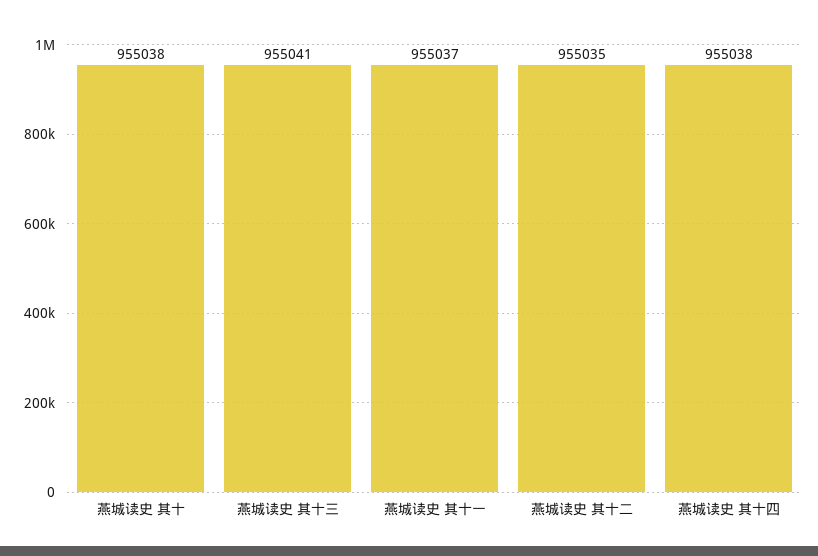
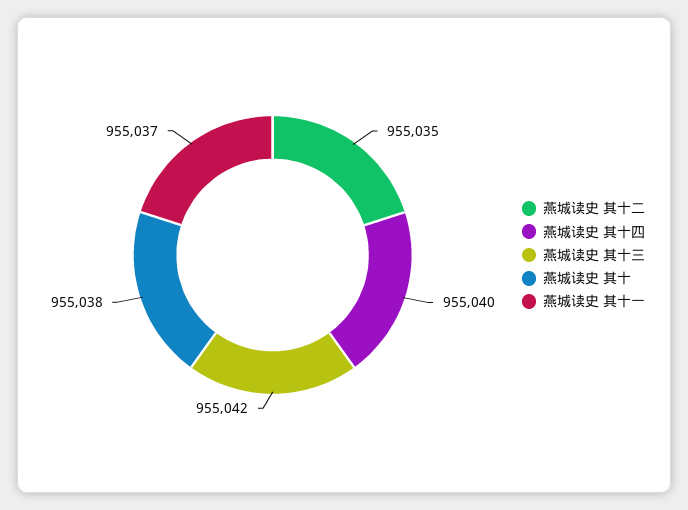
  {
    "燕城读史 其十": 955038,
-   "燕城读史 其十三": 955041,
+   "燕城读史 其十三": 955042,
    "燕城读史 其十一": 955037,
    "燕城读史 其十二": 955035,
-   "燕城读史 其十四": 955038
+   "燕城读史 其十四": 955040
  }

